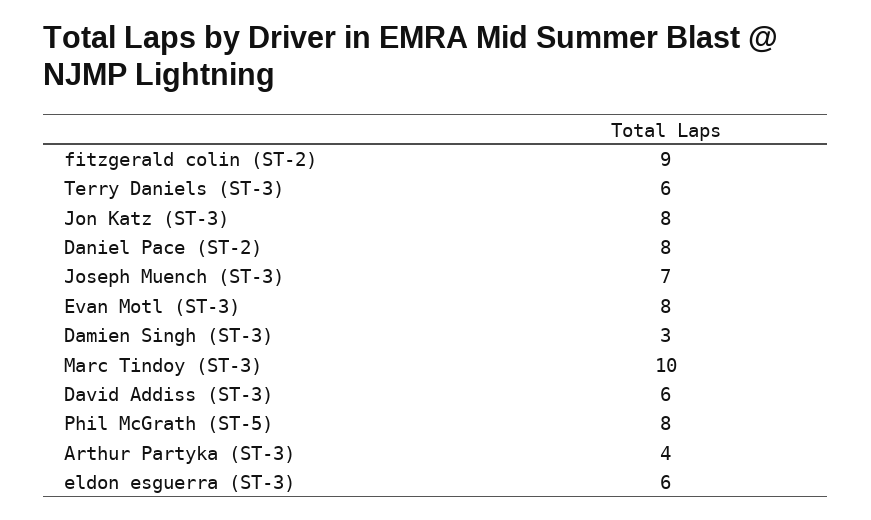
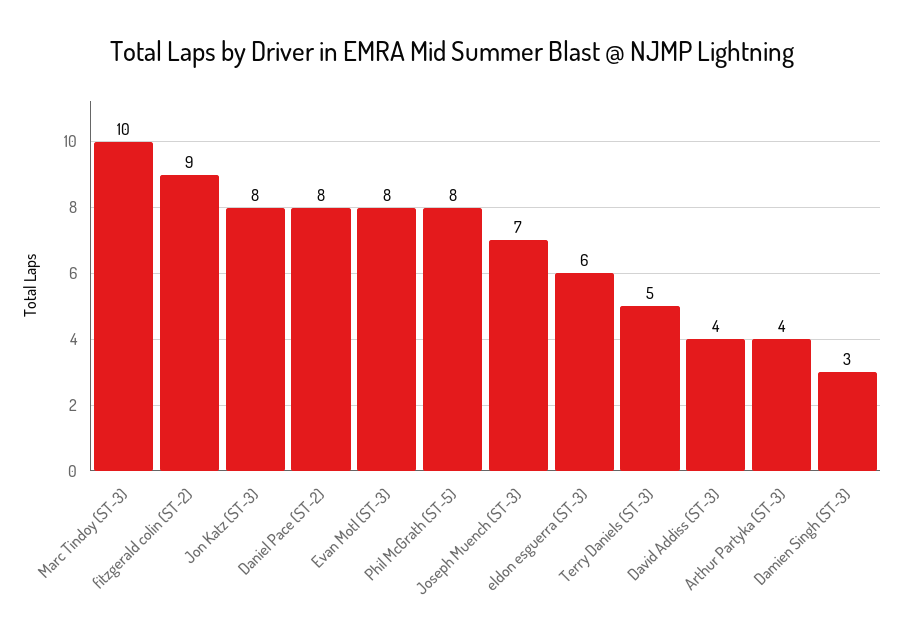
  {
    "fitzgerald colin (ST-2)": 9,
-   "Terry Daniels (ST-3)": 6,
+   "Terry Daniels (ST-3)": 5,
    "Jon Katz (ST-3)": 8,
    "Daniel Pace (ST-2)": 8,
    "Joseph Muench (ST-3)": 7,
    "Evan Motl (ST-3)": 8,
    "Damien Singh (ST-3)": 3,
    "Marc Tindoy (ST-3)": 10,
-   "David Addiss (ST-3)": 6,
+   "David Addiss (ST-3)": 4,
    "Phil McGrath (ST-5)": 8,
    "Arthur Partyka (ST-3)": 4,
    "eldon esguerra (ST-3)": 6
  }

